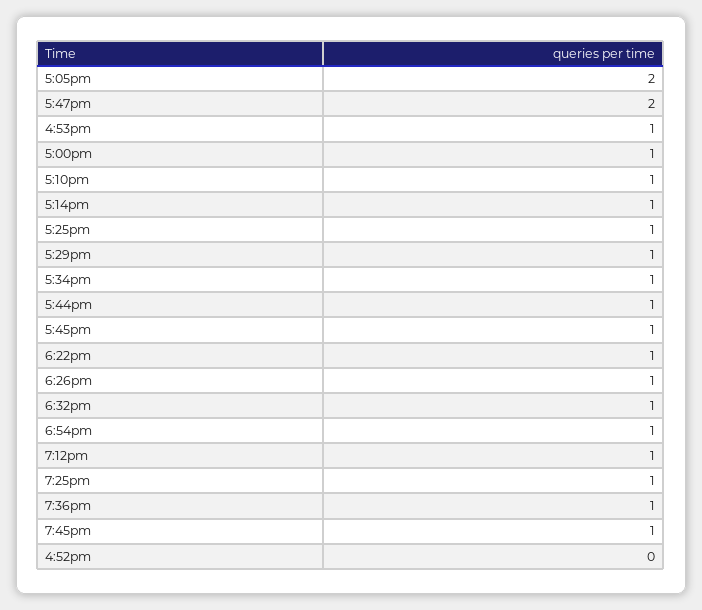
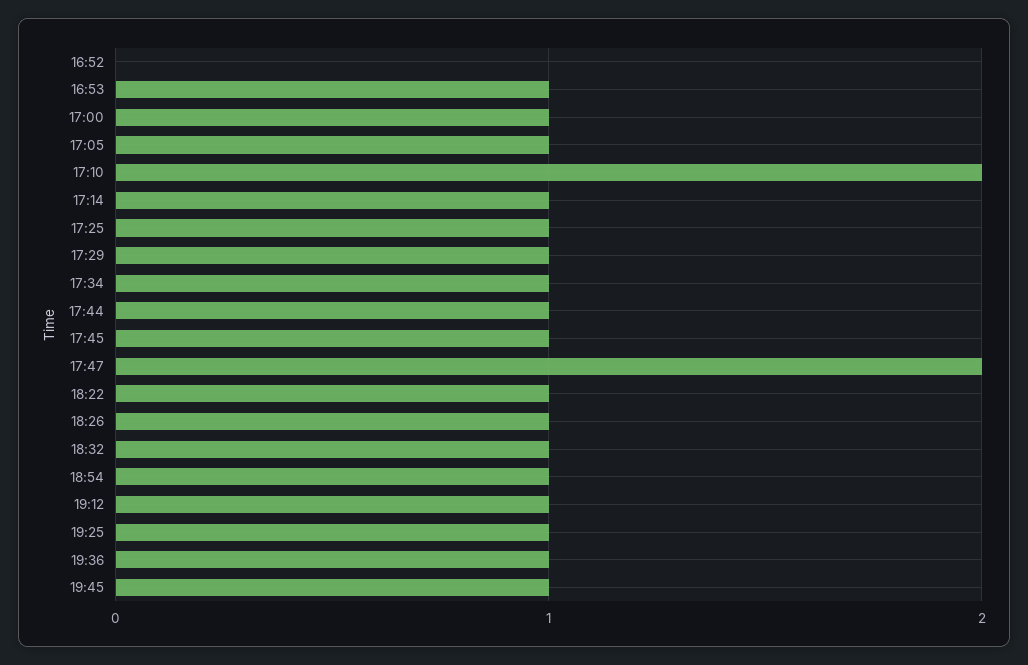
  {
-   "5:05pm": 2,
+   "5:05pm": 1,
    "5:47pm": 2,
    "4:53pm": 1,
    "5:00pm": 1,
-   "5:10pm": 1,
+   "5:10pm": 2,
    "5:14pm": 1,
    "5:25pm": 1,
    "5:29pm": 1,
    "5:34pm": 1,
    "5:44pm": 1,
    "5:45pm": 1,
    "6:22pm": 1,
    "6:26pm": 1,
    "6:32pm": 1,
    "6:54pm": 1,
    "7:12pm": 1,
    "7:25pm": 1,
    "7:36pm": 1,
    "7:45pm": 1,
    "4:52pm": 0
  }

